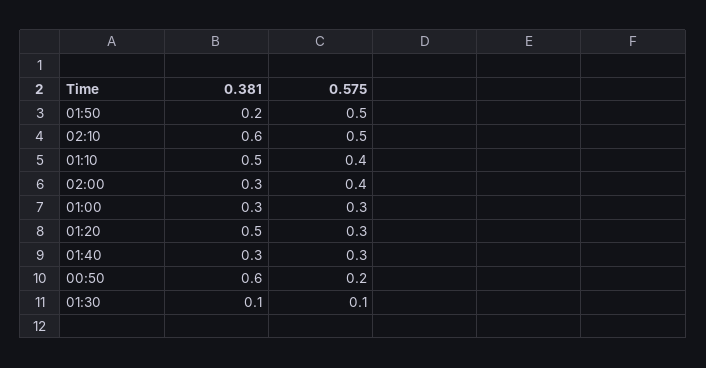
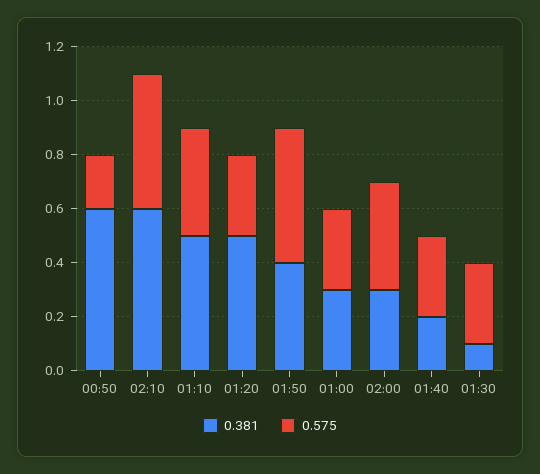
  {
    "0.381": {
-     "01:50": 0.2,
+     "01:50": 0.4,
      "02:10": 0.6,
      "01:10": 0.5,
      "02:00": 0.3,
      "01:00": 0.3,
      "01:20": 0.5,
-     "01:40": 0.3,
+     "01:40": 0.2,
      "00:50": 0.6,
      "01:30": 0.1
    },
    "0.575": {
      "01:50": 0.5,
      "02:10": 0.5,
      "01:10": 0.4,
      "02:00": 0.4,
      "01:00": 0.3,
      "01:20": 0.3,
      "01:40": 0.3,
      "00:50": 0.2,
-     "01:30": 0.1
+     "01:30": 0.3
    }
  }

